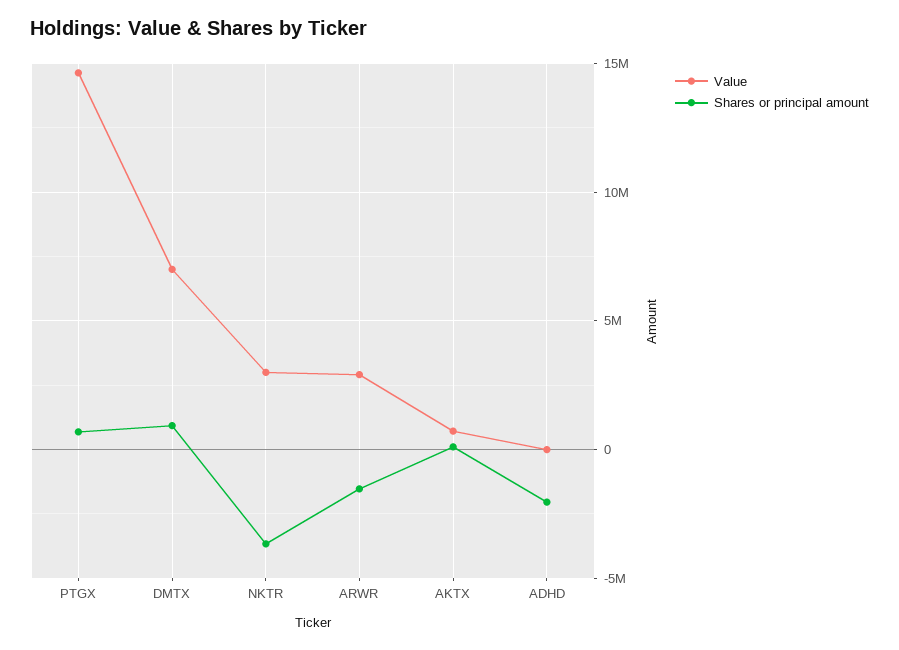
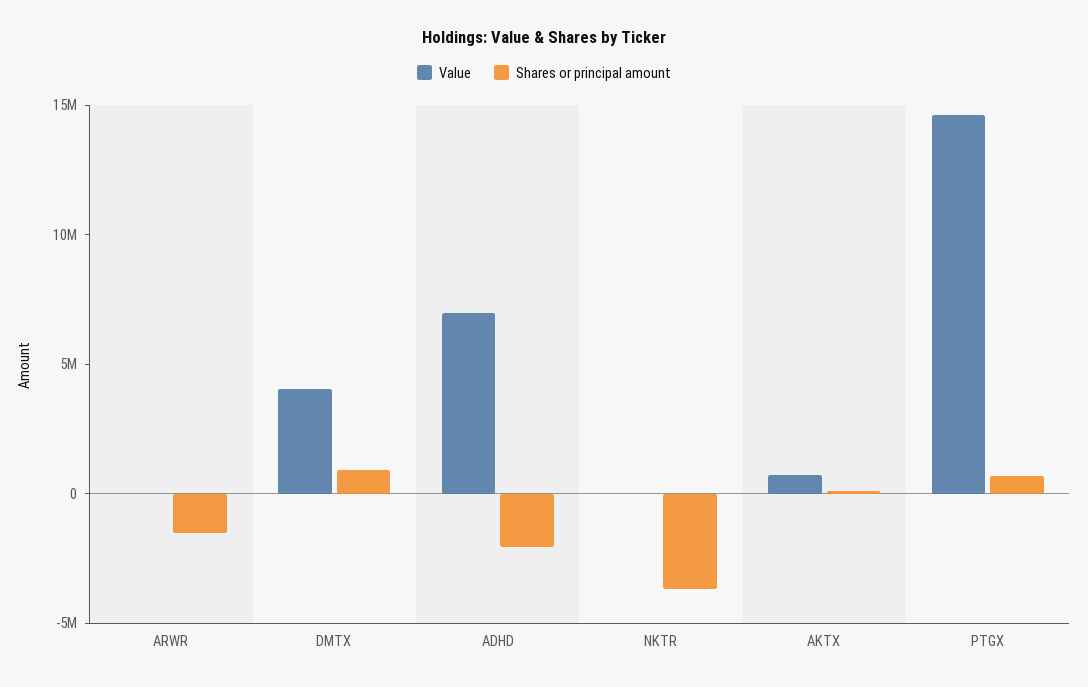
  {
    "Value": {
      "PTGX": 14500000,
-     "DMTX": 7000000,
+     "DMTX": 4000000,
-     "NKTR": 3000000,
+     "NKTR": 0,
-     "ARWR": 3000000,
+     "ARWR": 0,
      "AKTX": 500000,
-     "ADHD": 0
+     "ADHD": 7000000
    },
    "Shares or principal amount": {
      "PTGX": 500000,
      "DMTX": 1000000,
      "NKTR": -3500000,
      "ARWR": -1500000,
      "AKTX": 0,
      "ADHD": -2000000
    }
  }

